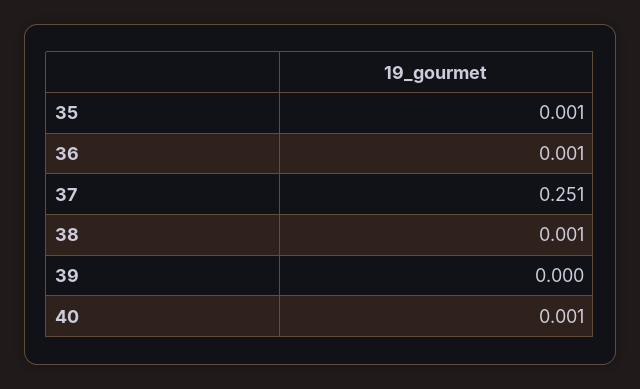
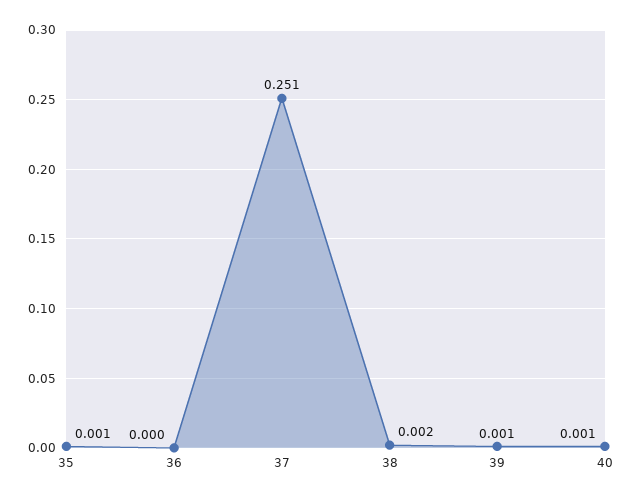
  {
    "35": 0.001,
-   "36": 0.001,
+   "36": 0,
    "37": 0.251,
-   "38": 0.001,
+   "38": 0.002,
-   "39": 0,
+   "39": 0.001,
    "40": 0.001
  }

